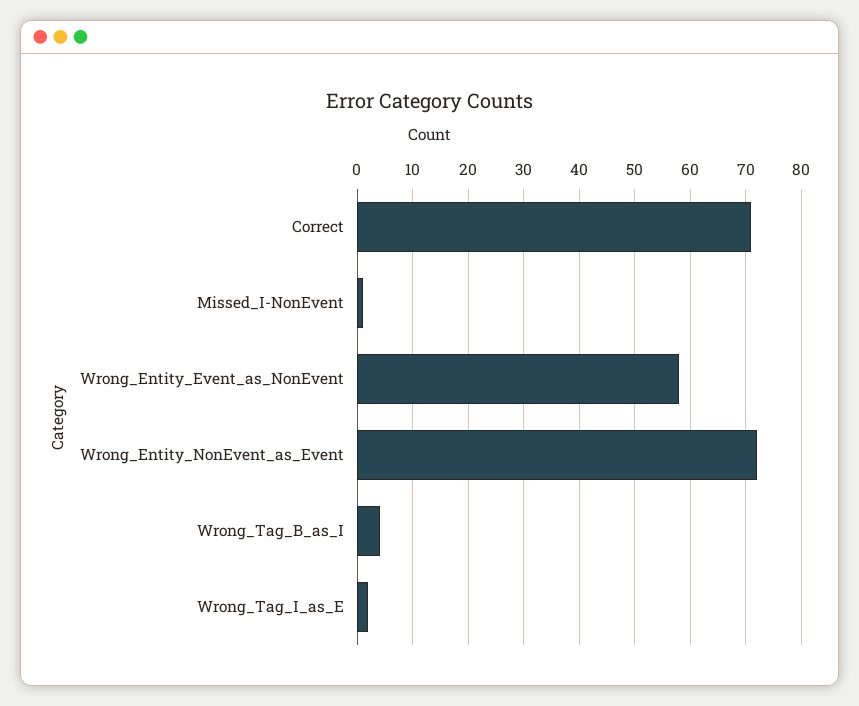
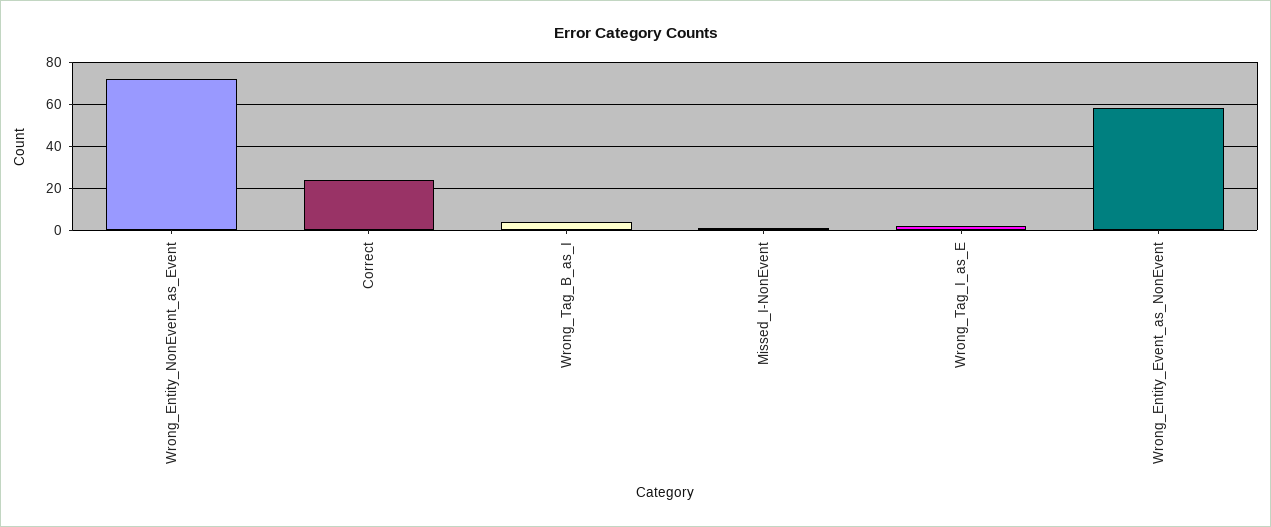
  {
-   "Correct": 70,
+   "Correct": 25,
    "Missed_I-NonEvent": 0,
    "Wrong_Entity_Event_as_NonEvent": 60,
    "Wrong_Entity_NonEvent_as_Event": 70,
    "Wrong_Tag_B_as_I": 5,
    "Wrong_Tag_I_as_E": 0
  }

